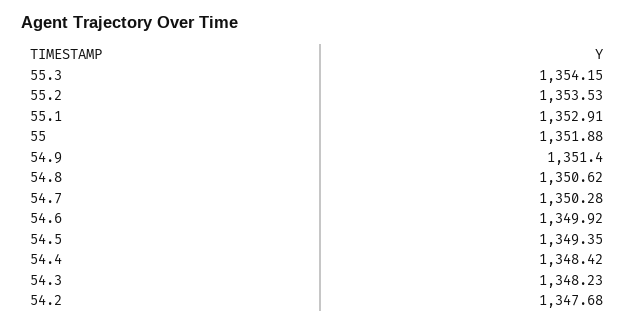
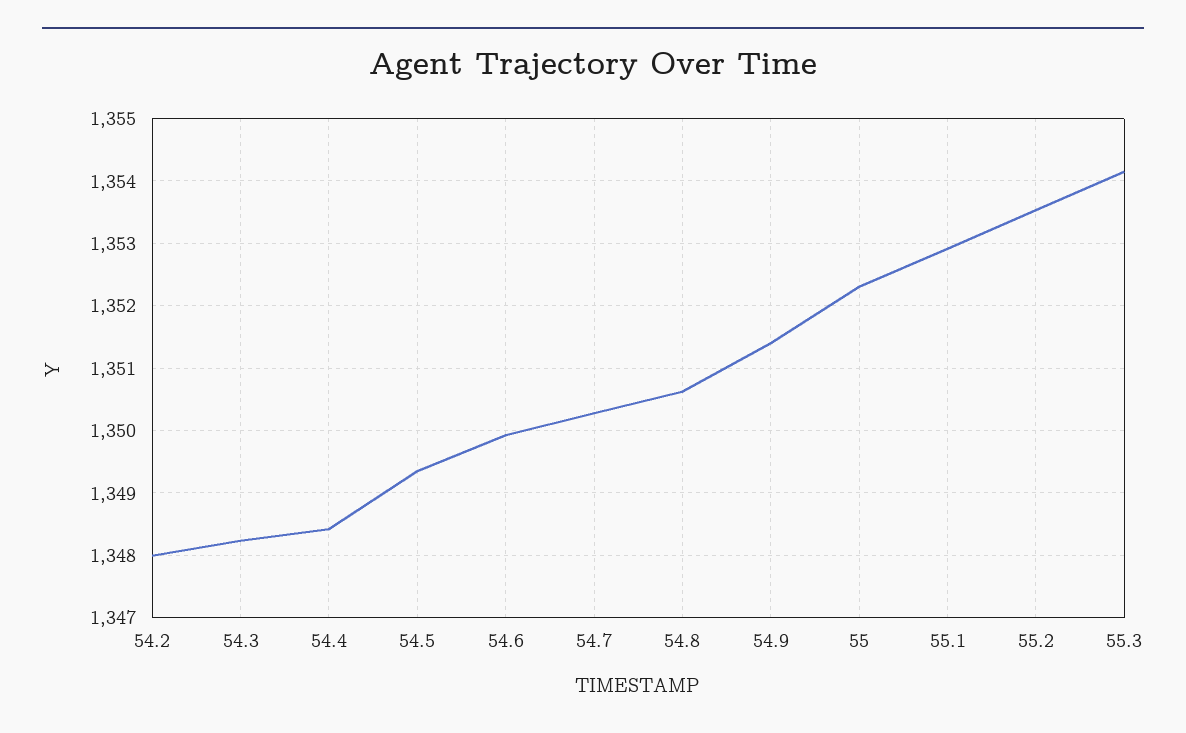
  {
    "55.3": 1354.15,
    "55.2": 1353.53,
    "55.1": 1352.91,
-   "55": 1351.88,
+   "55": 1352.3,
    "54.9": 1351.4,
    "54.8": 1350.62,
    "54.7": 1350.28,
    "54.6": 1349.92,
    "54.5": 1349.35,
    "54.4": 1348.42,
    "54.3": 1348.23,
-   "54.2": 1347.68
+   "54.2": 1348
  }

